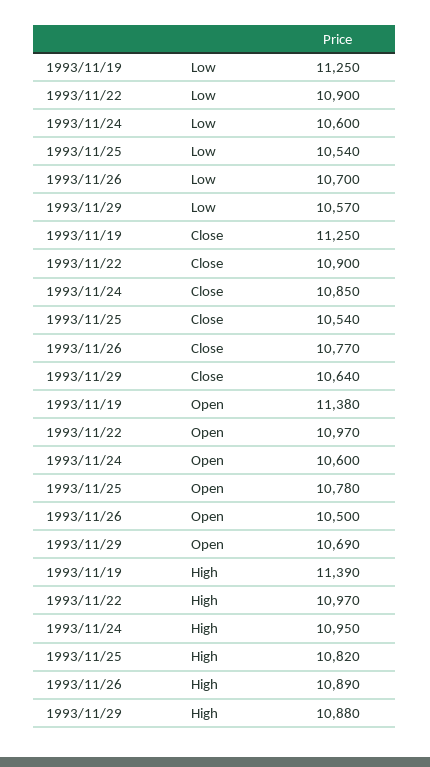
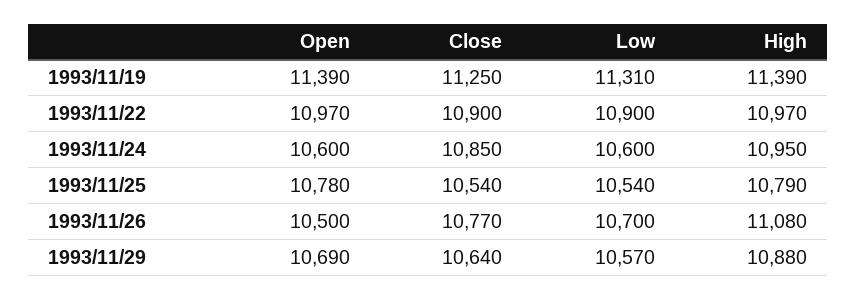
  {
    "1993/11/19": {
-     "Low": 11250,
+     "Low": 11310,
      "Close": 11250,
-     "Open": 11380,
+     "Open": 11390,
      "High": 11390
    },
    "1993/11/22": {
      "Low": 10900,
      "Close": 10900,
      "Open": 10970,
      "High": 10970
    },
    "1993/11/24": {
      "Low": 10600,
      "Close": 10850,
      "Open": 10600,
      "High": 10950
    },
    "1993/11/25": {
      "Low": 10540,
      "Close": 10540,
      "Open": 10780,
-     "High": 10820
+     "High": 10790
    },
    "1993/11/26": {
      "Low": 10700,
      "Close": 10770,
      "Open": 10500,
-     "High": 10890
+     "High": 11080
    },
    "1993/11/29": {
      "Low": 10570,
      "Close": 10640,
      "Open": 10690,
      "High": 10880
    }
  }

